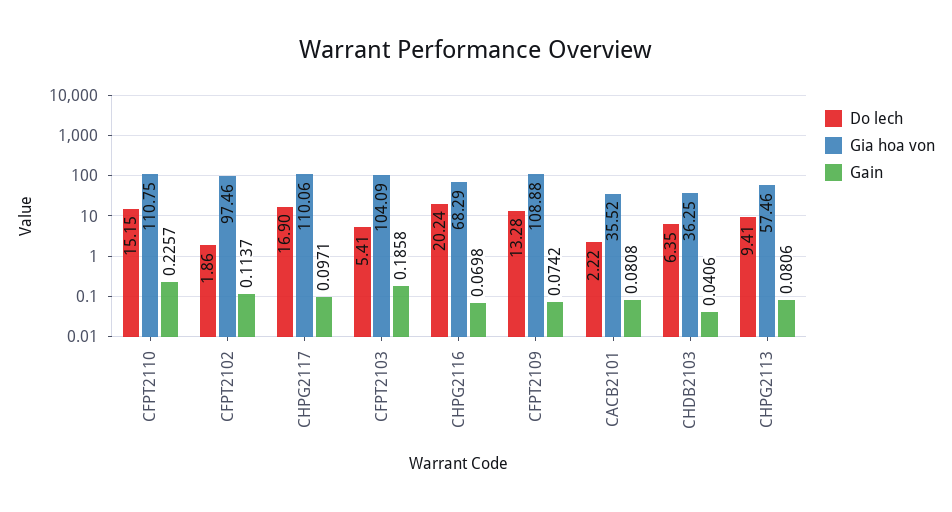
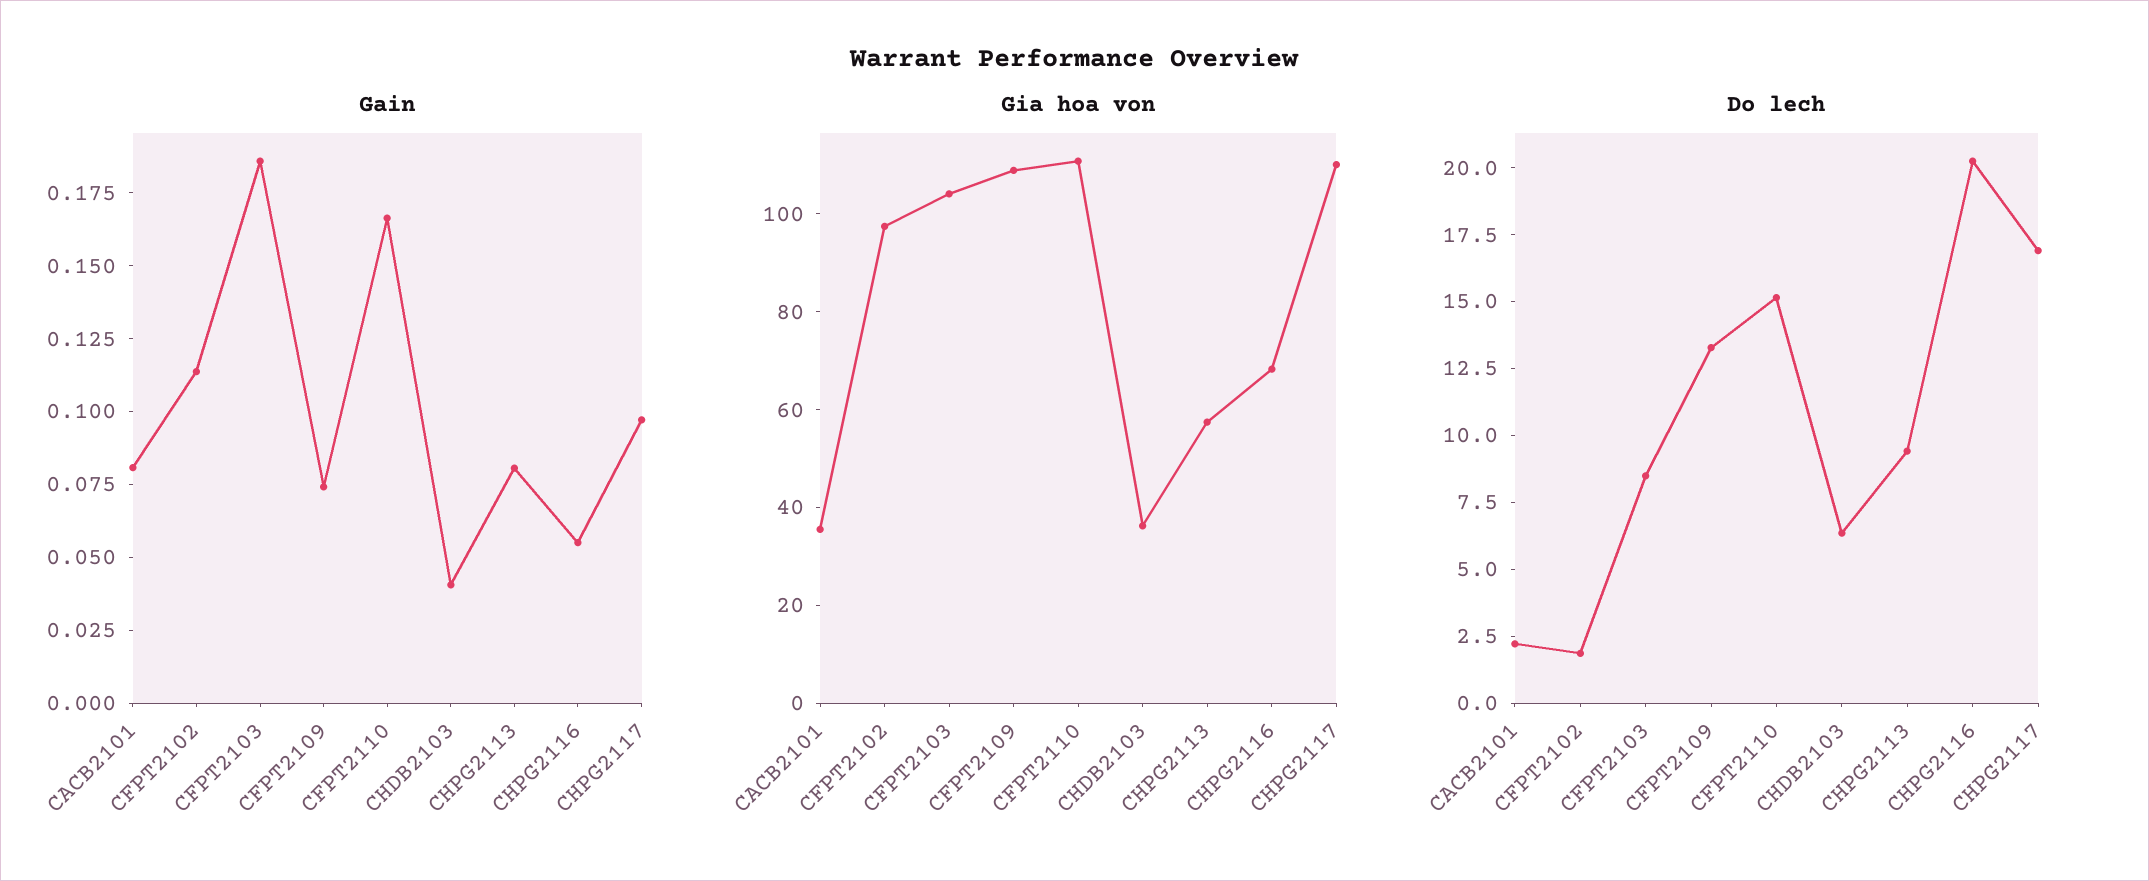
  {
    "Do lech": {
      "CFPT2110": 15.15,
      "CFPT2102": 1.86,
      "CHPG2117": 16.9,
-     "CFPT2103": 5.41,
+     "CFPT2103": 8.5,
      "CHPG2116": 20.24,
      "CFPT2109": 13.28,
      "CACB2101": 2.22,
      "CHDB2103": 6.35,
      "CHPG2113": 9.41
    },
    "Gia hoa von": {
      "CFPT2110": 110.75,
      "CFPT2102": 97.46,
      "CHPG2117": 110.06,
      "CFPT2103": 104.09,
      "CHPG2116": 68.29,
      "CFPT2109": 108.88,
      "CACB2101": 35.52,
      "CHDB2103": 36.25,
      "CHPG2113": 57.46
    },
    "Gain": {
-     "CFPT2110": 0.2257,
+     "CFPT2110": 0.165,
      "CFPT2102": 0.1137,
      "CHPG2117": 0.0971,
      "CFPT2103": 0.1858,
-     "CHPG2116": 0.0698,
+     "CHPG2116": 0.055,
      "CFPT2109": 0.0742,
      "CACB2101": 0.0808,
      "CHDB2103": 0.0406,
      "CHPG2113": 0.0806
    }
  }

